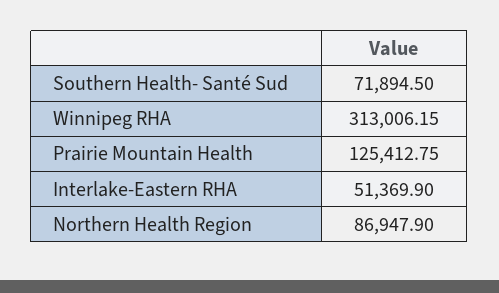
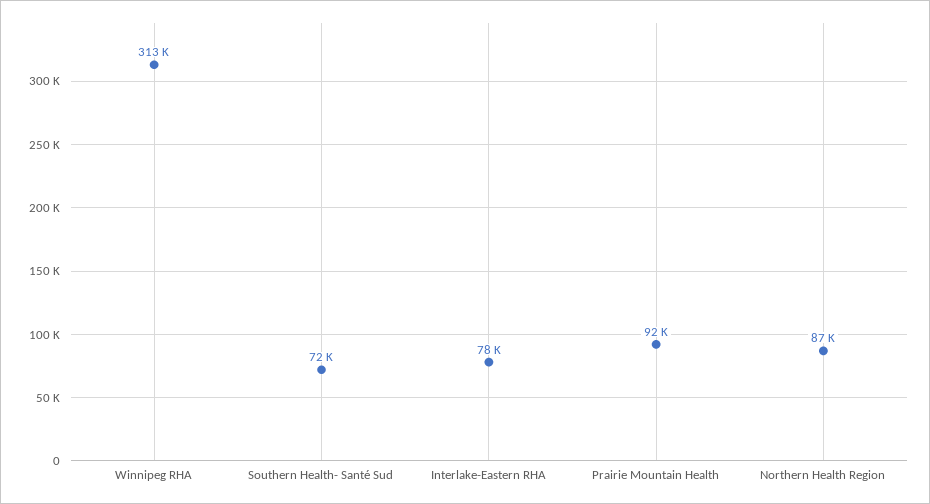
  {
    "Southern Health- Santé Sud": 71894.5,
    "Winnipeg RHA": 313006.15,
-   "Prairie Mountain Health": 125412.75,
+   "Prairie Mountain Health": 92000,
-   "Interlake-Eastern RHA": 51369.9,
+   "Interlake-Eastern RHA": 78000,
    "Northern Health Region": 86947.9
  }

